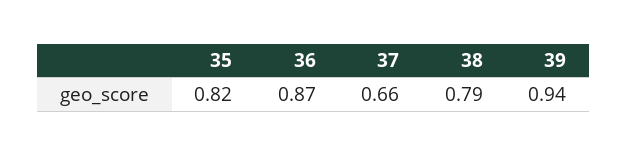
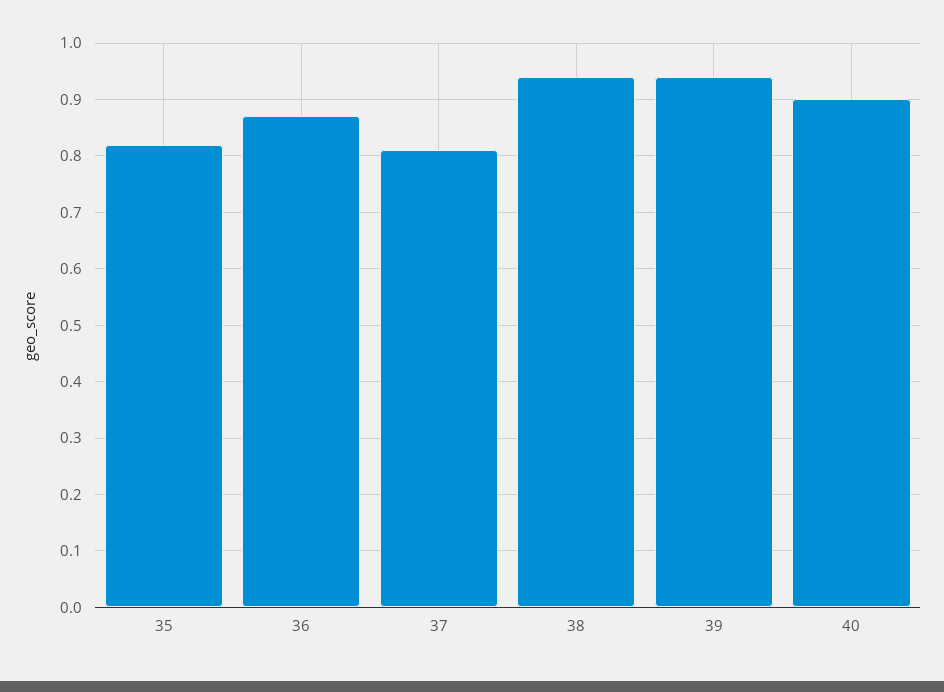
  {
    "35": 0.82,
    "36": 0.87,
-   "37": 0.66,
+   "37": 0.8,
-   "38": 0.79,
+   "38": 0.95,
-   "39": 0.94
+   "39": 0.94,
+   "40": 0.9
  }

